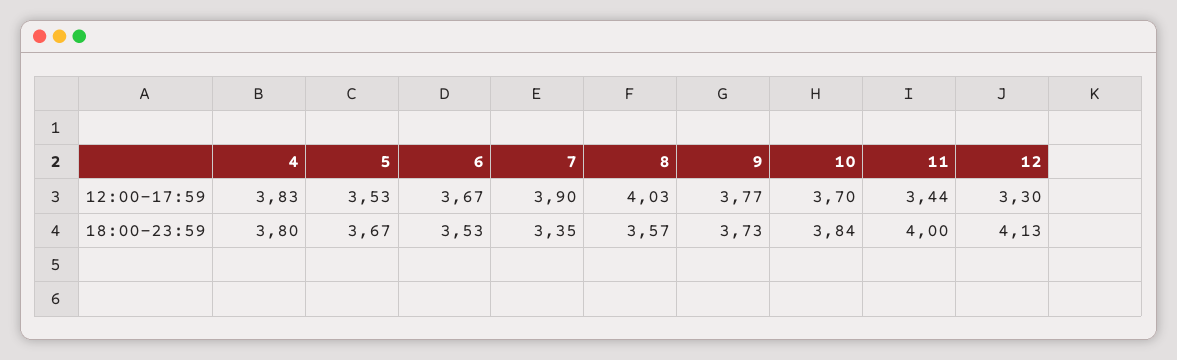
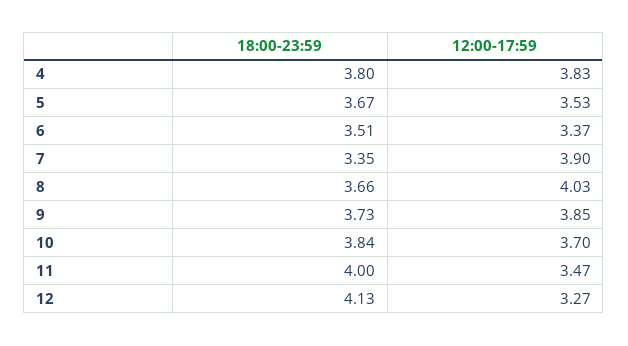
  {
    "4": {
      "12:00-17:59": 3.83,
      "18:00-23:59": 3.8
    },
    "5": {
      "12:00-17:59": 3.53,
      "18:00-23:59": 3.67
    },
    "6": {
-     "12:00-17:59": 3.67,
+     "12:00-17:59": 3.37,
-     "18:00-23:59": 3.53
+     "18:00-23:59": 3.51
    },
    "7": {
      "12:00-17:59": 3.9,
      "18:00-23:59": 3.35
    },
    "8": {
      "12:00-17:59": 4.03,
-     "18:00-23:59": 3.57
+     "18:00-23:59": 3.66
    },
    "9": {
-     "12:00-17:59": 3.77,
+     "12:00-17:59": 3.85,
      "18:00-23:59": 3.73
    },
    "10": {
      "12:00-17:59": 3.7,
      "18:00-23:59": 3.84
    },
    "11": {
-     "12:00-17:59": 3.44,
+     "12:00-17:59": 3.47,
      "18:00-23:59": 4
    },
    "12": {
-     "12:00-17:59": 3.3,
+     "12:00-17:59": 3.27,
      "18:00-23:59": 4.13
    }
  }

